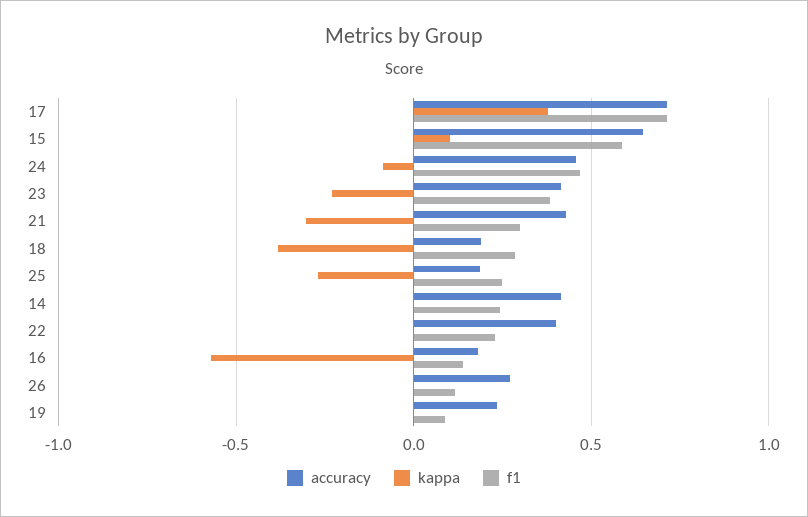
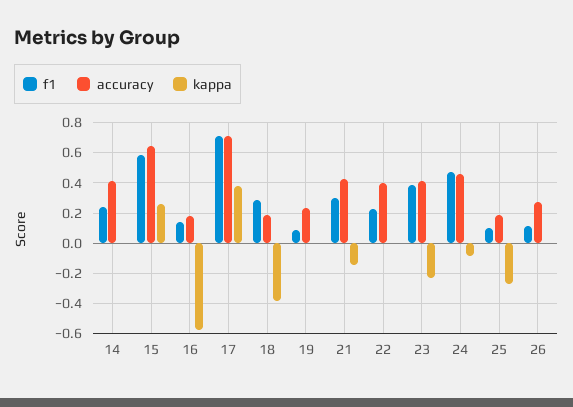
  {
    "accuracy": {
      "17": 0.7,
      "15": 0.65,
      "24": 0.45,
      "23": 0.4,
      "21": 0.45,
      "18": 0.2,
      "25": 0.2,
      "14": 0.4,
      "22": 0.4,
      "16": 0.2,
      "26": 0.25,
      "19": 0.25
    },
    "kappa": {
      "17": 0.4,
-     "15": 0.1,
+     "15": 0.25,
      "24": -0.1,
      "23": -0.25,
-     "21": -0.3,
+     "21": -0.15,
      "18": -0.4,
      "25": -0.25,
      "14": 0,
      "22": 0,
      "16": -0.55,
      "26": 0,
      "19": 0
    },
    "f1": {
      "17": 0.7,
      "15": 0.6,
      "24": 0.45,
      "23": 0.4,
      "21": 0.3,
      "18": 0.3,
-     "25": 0.25,
+     "25": 0.1,
      "14": 0.25,
      "22": 0.25,
      "16": 0.15,
      "26": 0.1,
      "19": 0.1
    }
  }

